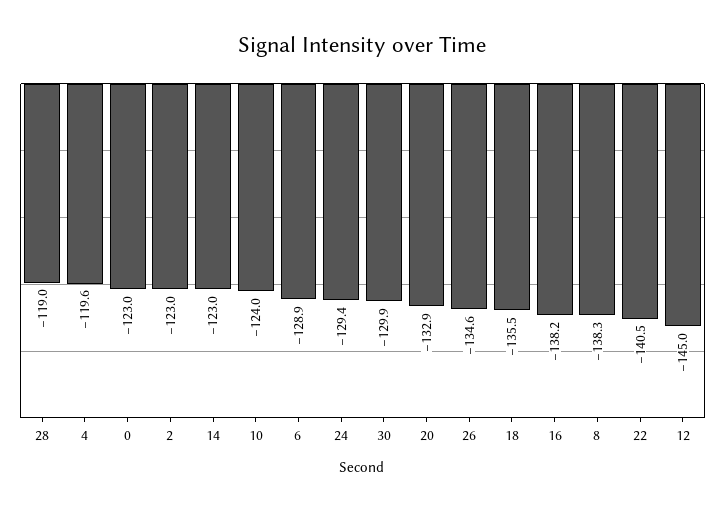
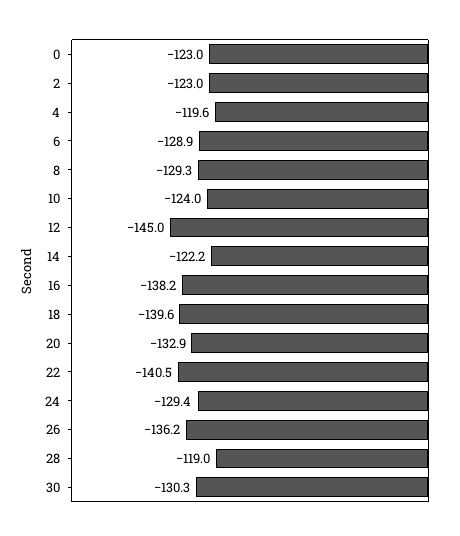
  {
    "28": -119,
    "4": -119.6,
    "0": -123,
    "2": -123,
-   "14": -123,
+   "14": -122.2,
    "10": -124,
    "6": -128.9,
    "24": -129.4,
-   "30": -129.9,
+   "30": -130.3,
    "20": -132.9,
-   "26": -134.6,
+   "26": -136.2,
-   "18": -135.5,
+   "18": -139.6,
    "16": -138.2,
-   "8": -138.3,
+   "8": -129.3,
    "22": -140.5,
    "12": -145
  }

